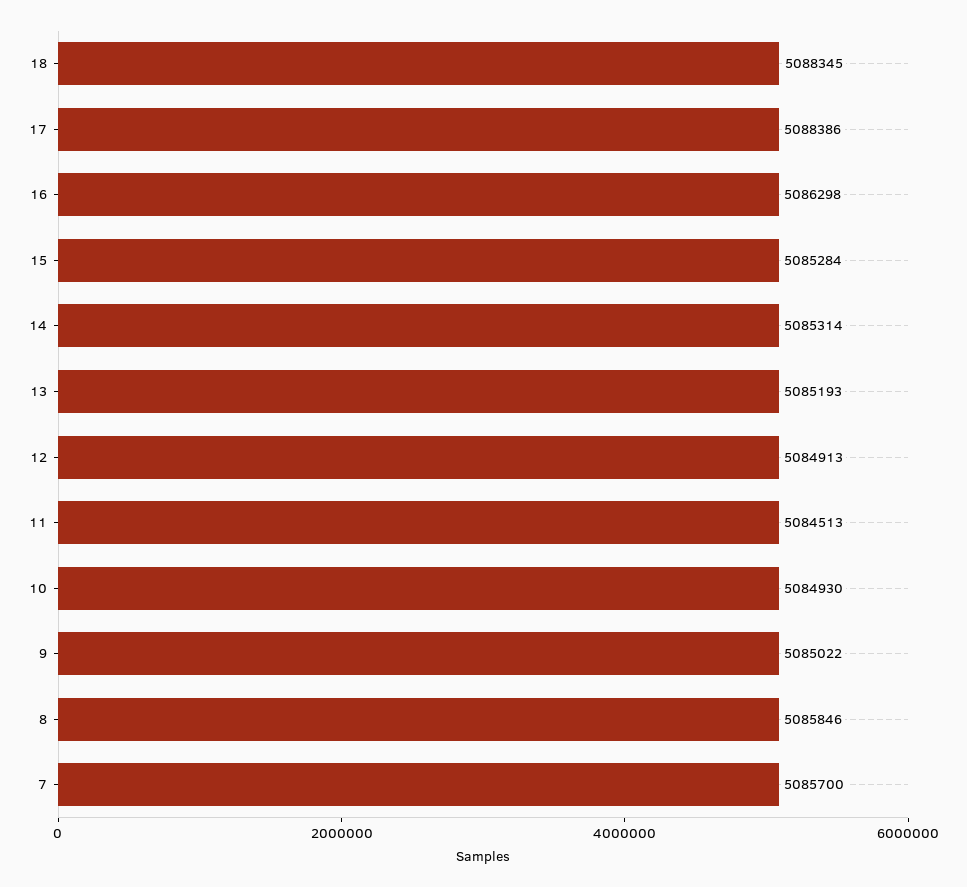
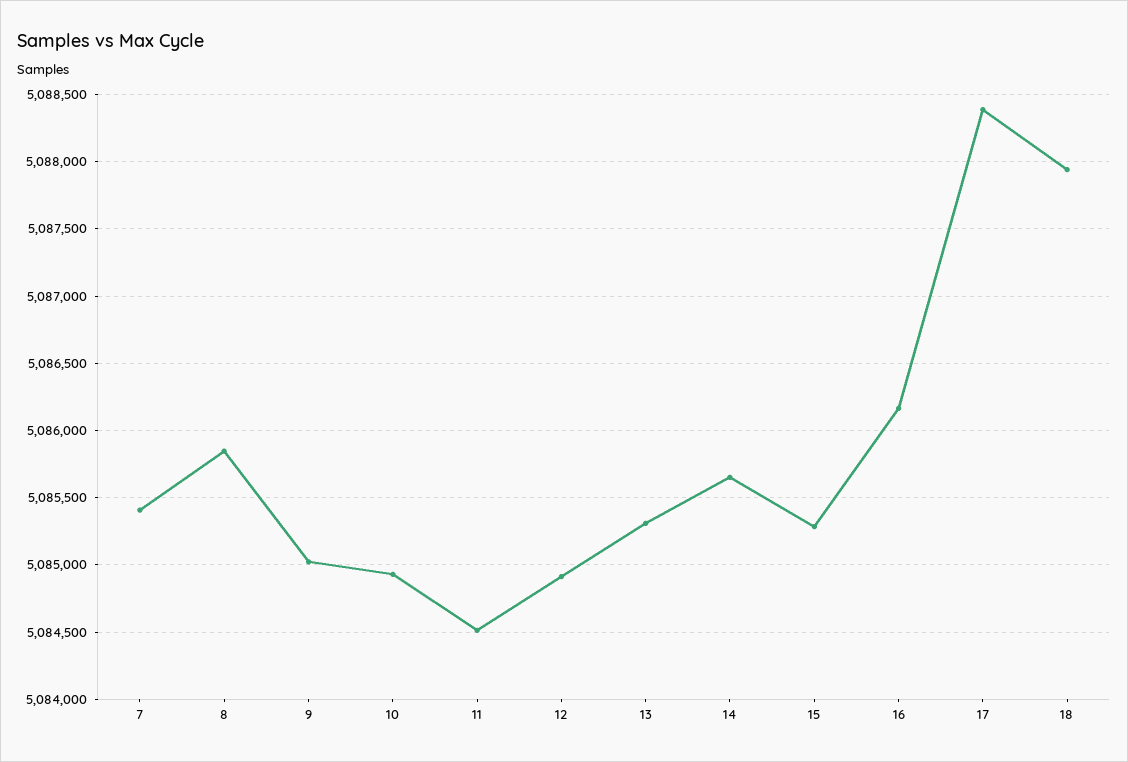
  {
-   "18": 5088345,
+   "18": 5087950,
    "17": 5088386,
-   "16": 5086298,
+   "16": 5086150,
    "15": 5085284,
-   "14": 5085314,
+   "14": 5085650,
-   "13": 5085193,
+   "13": 5085300,
    "12": 5084913,
    "11": 5084513,
    "10": 5084930,
    "9": 5085022,
    "8": 5085846,
-   "7": 5085700
+   "7": 5085400
  }

